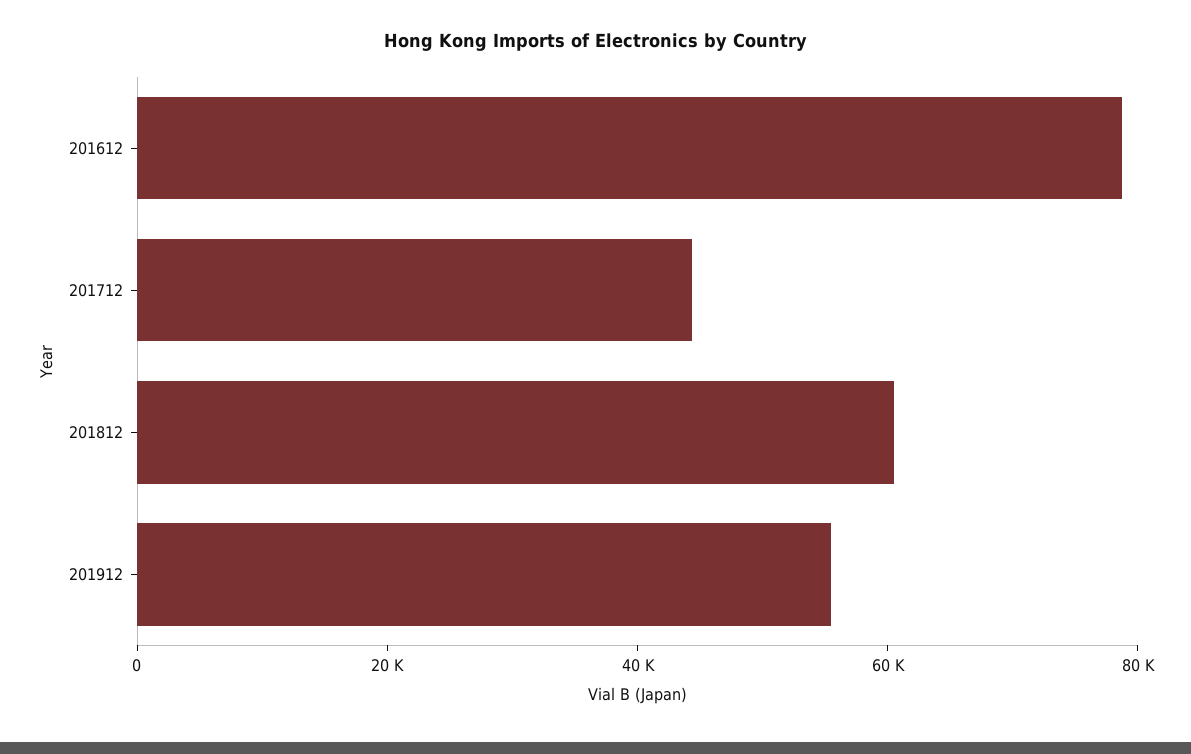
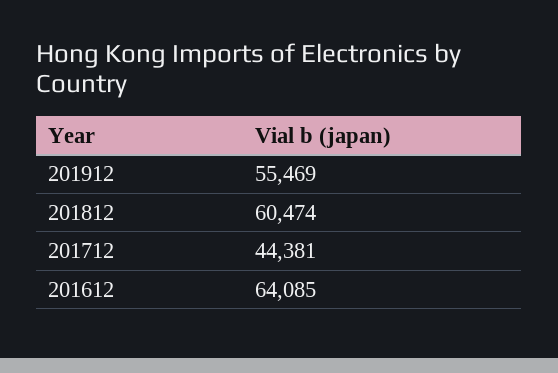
  {
-   "201612": 80000,
+   "201612": 64085,
    "201712": 44381,
    "201812": 60474,
    "201912": 55469
  }

